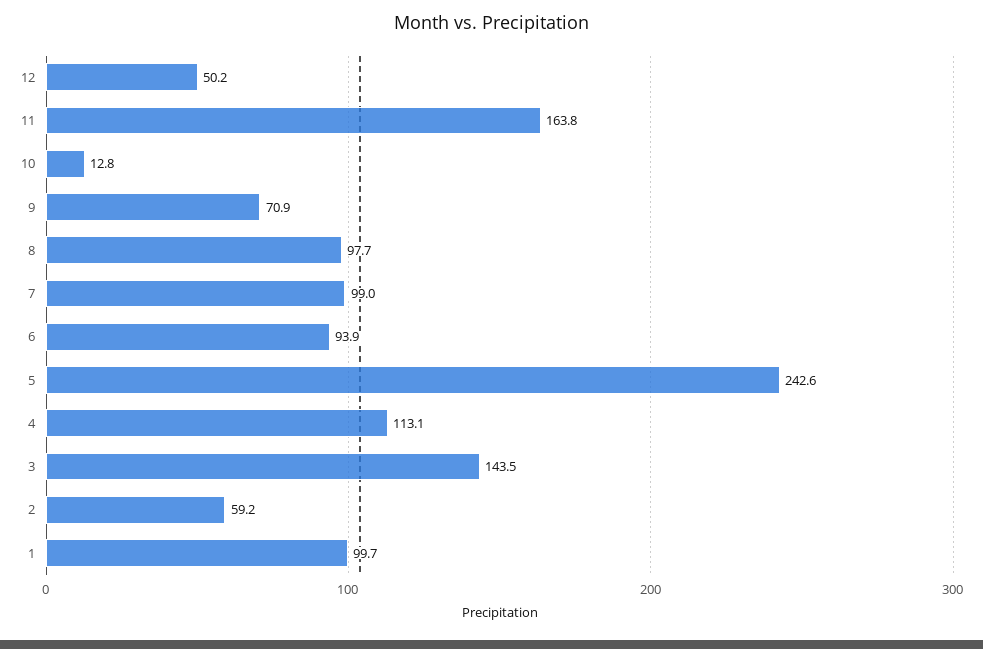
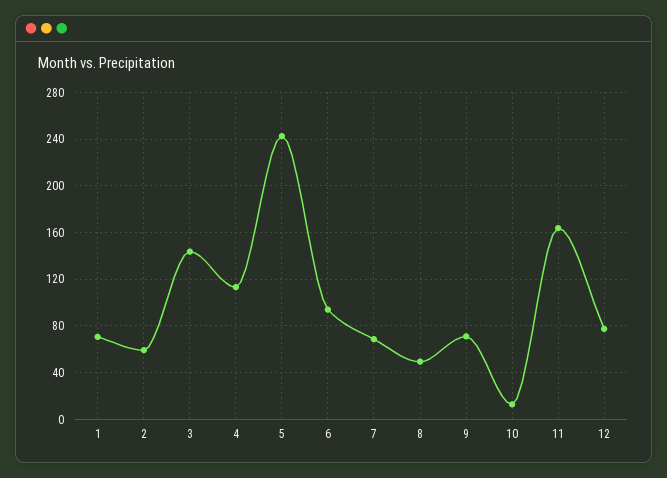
  {
-   "12": 50.2,
+   "12": 80,
    "11": 163.8,
    "10": 12.8,
    "9": 70.9,
-   "8": 97.7,
+   "8": 50,
-   "7": 99,
+   "7": 70,
    "6": 93.9,
    "5": 242.6,
    "4": 113.1,
    "3": 143.5,
    "2": 59.2,
-   "1": 99.7
+   "1": 70
  }

